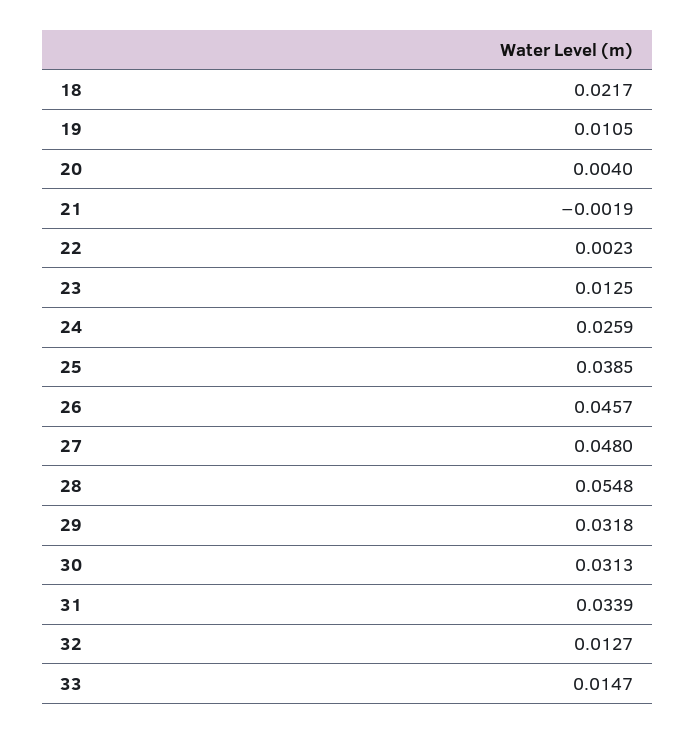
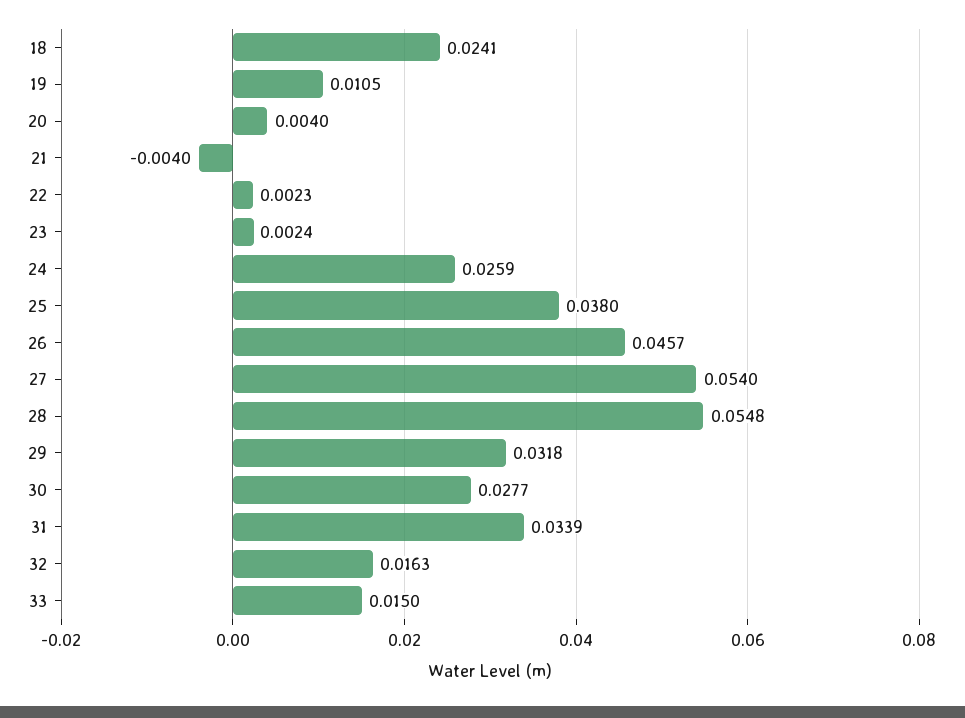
  {
-   "18": 0.0217,
+   "18": 0.0241,
    "19": 0.0105,
    "20": 0.004,
-   "21": -0.0019,
+   "21": -0.004,
    "22": 0.0023,
-   "23": 0.0125,
+   "23": 0.0024,
    "24": 0.0259,
-   "25": 0.0385,
+   "25": 0.038,
    "26": 0.0457,
-   "27": 0.048,
+   "27": 0.054,
    "28": 0.0548,
    "29": 0.0318,
-   "30": 0.0313,
+   "30": 0.0277,
    "31": 0.0339,
-   "32": 0.0127,
+   "32": 0.0163,
-   "33": 0.0147
+   "33": 0.015
  }

